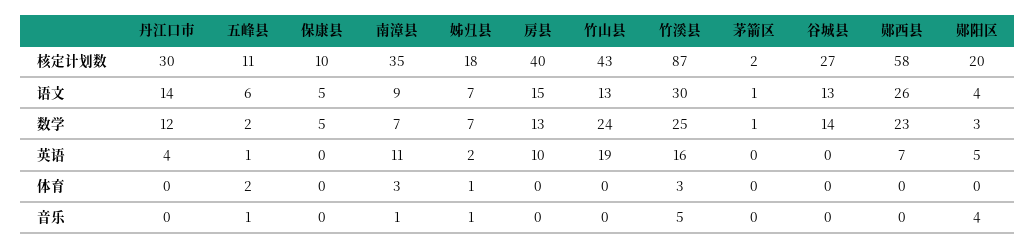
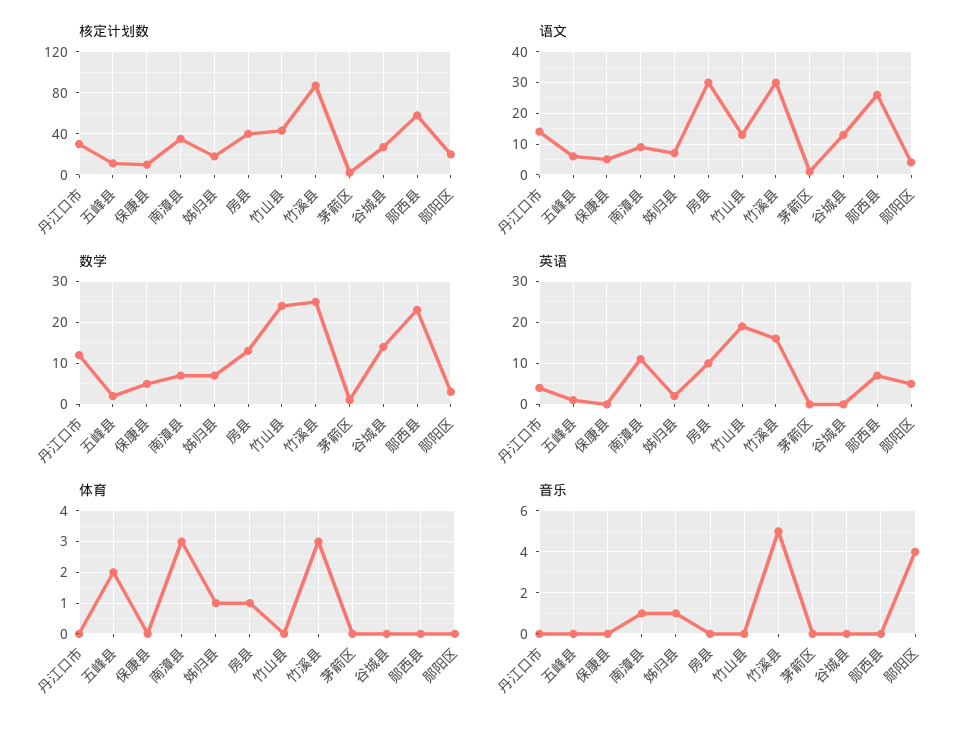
  {
    "核定计划数": {
      "丹江口市": 30,
      "五峰县": 11,
      "保康县": 10,
      "南漳县": 35,
      "姊归县": 18,
      "房县": 40,
      "竹山县": 43,
      "竹溪县": 87,
      "茅箭区": 2,
      "谷城县": 27,
      "郧西县": 58,
      "郧阳区": 20
    },
    "语文": {
      "丹江口市": 14,
      "五峰县": 6,
      "保康县": 5,
      "南漳县": 9,
      "姊归县": 7,
-     "房县": 15,
+     "房县": 30,
      "竹山县": 13,
      "竹溪县": 30,
      "茅箭区": 1,
      "谷城县": 13,
      "郧西县": 26,
      "郧阳区": 4
    },
    "数学": {
      "丹江口市": 12,
      "五峰县": 2,
      "保康县": 5,
      "南漳县": 7,
      "姊归县": 7,
      "房县": 13,
      "竹山县": 24,
      "竹溪县": 25,
      "茅箭区": 1,
      "谷城县": 14,
      "郧西县": 23,
      "郧阳区": 3
    },
    "英语": {
      "丹江口市": 4,
      "五峰县": 1,
      "保康县": 0,
      "南漳县": 11,
      "姊归县": 2,
      "房县": 10,
      "竹山县": 19,
      "竹溪县": 16,
      "茅箭区": 0,
      "谷城县": 0,
      "郧西县": 7,
      "郧阳区": 5
    },
    "体育": {
      "丹江口市": 0,
      "五峰县": 2,
      "保康县": 0,
      "南漳县": 3,
      "姊归县": 1,
-     "房县": 0,
+     "房县": 1,
      "竹山县": 0,
      "竹溪县": 3,
      "茅箭区": 0,
      "谷城县": 0,
      "郧西县": 0,
      "郧阳区": 0
    },
    "音乐": {
      "丹江口市": 0,
-     "五峰县": 1,
+     "五峰县": 0,
      "保康县": 0,
      "南漳县": 1,
      "姊归县": 1,
      "房县": 0,
      "竹山县": 0,
      "竹溪县": 5,
      "茅箭区": 0,
      "谷城县": 0,
      "郧西县": 0,
      "郧阳区": 4
    }
  }

